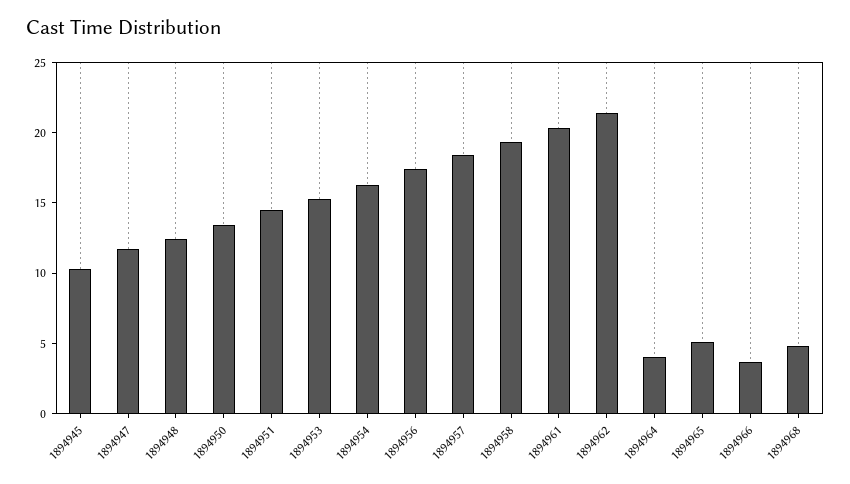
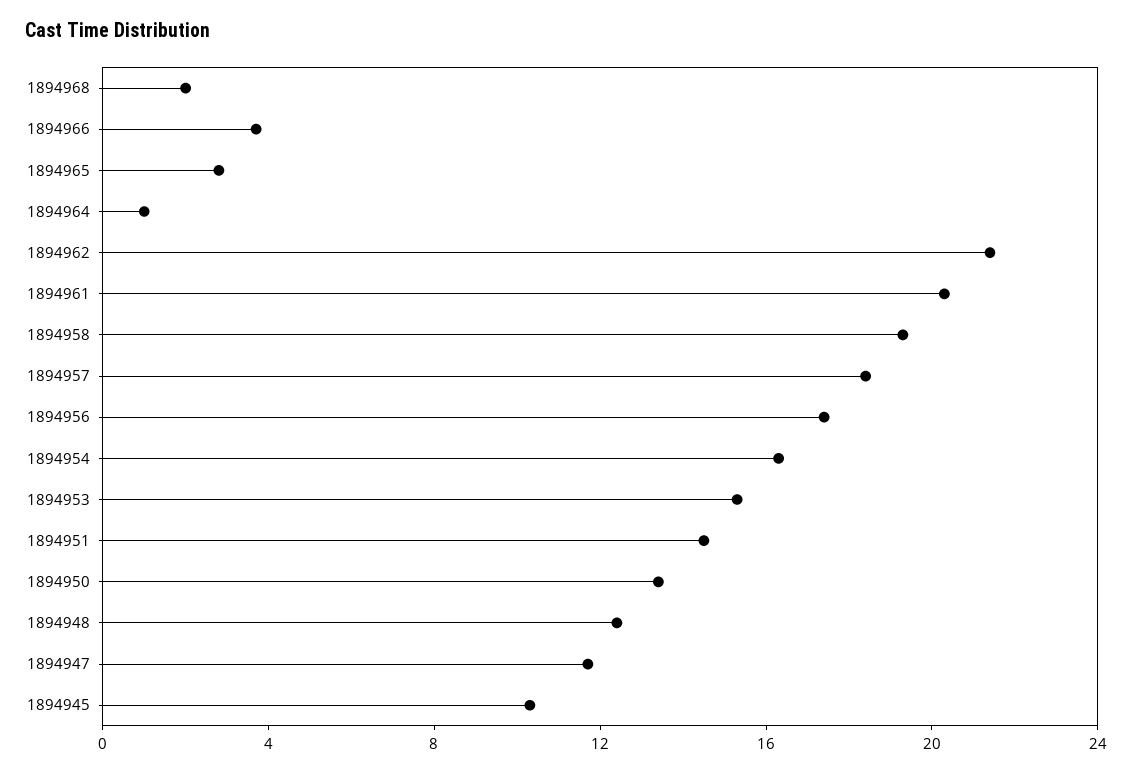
  {
    "1894945": 10,
    "1894947": 12,
    "1894948": 12,
    "1894950": 13,
    "1894951": 15,
    "1894953": 15,
    "1894954": 16,
    "1894956": 17,
    "1894957": 18,
    "1894958": 19,
    "1894961": 20,
    "1894962": 21,
-   "1894964": 4,
+   "1894964": 1,
-   "1894965": 5,
+   "1894965": 3,
    "1894966": 4,
-   "1894968": 5
+   "1894968": 2
  }

